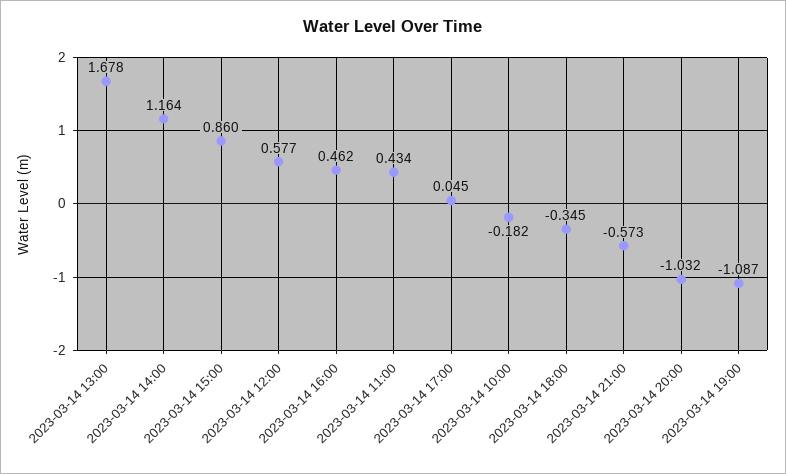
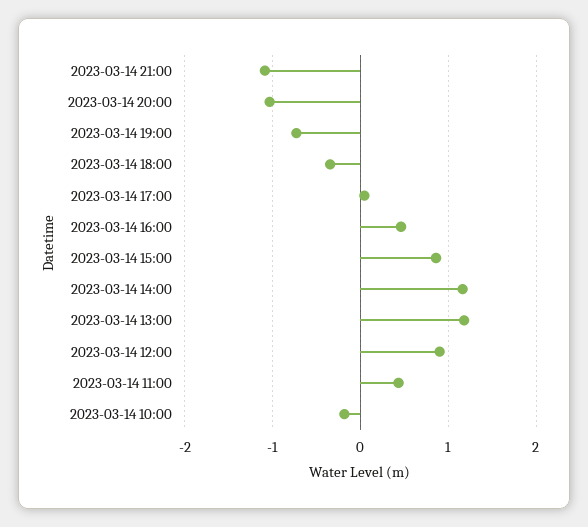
  {
-   "2023-03-14 13:00": 1.678,
+   "2023-03-14 13:00": 1.2,
    "2023-03-14 14:00": 1.164,
    "2023-03-14 15:00": 0.86,
-   "2023-03-14 12:00": 0.577,
+   "2023-03-14 12:00": 0.9,
    "2023-03-14 16:00": 0.462,
    "2023-03-14 11:00": 0.434,
    "2023-03-14 17:00": 0.045,
    "2023-03-14 10:00": -0.182,
    "2023-03-14 18:00": -0.345,
-   "2023-03-14 21:00": -0.573,
+   "2023-03-14 21:00": -1.1,
    "2023-03-14 20:00": -1.032,
-   "2023-03-14 19:00": -1.087
+   "2023-03-14 19:00": -0.7
  }

